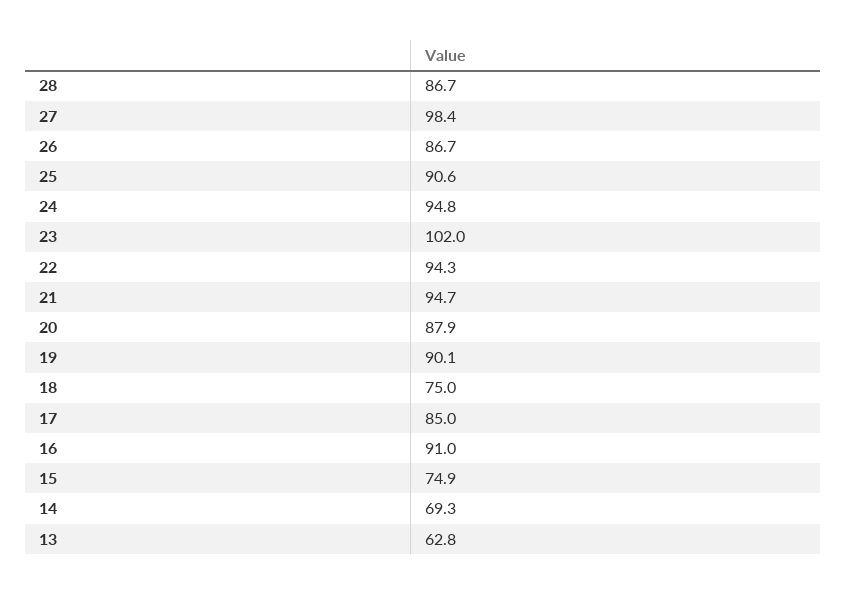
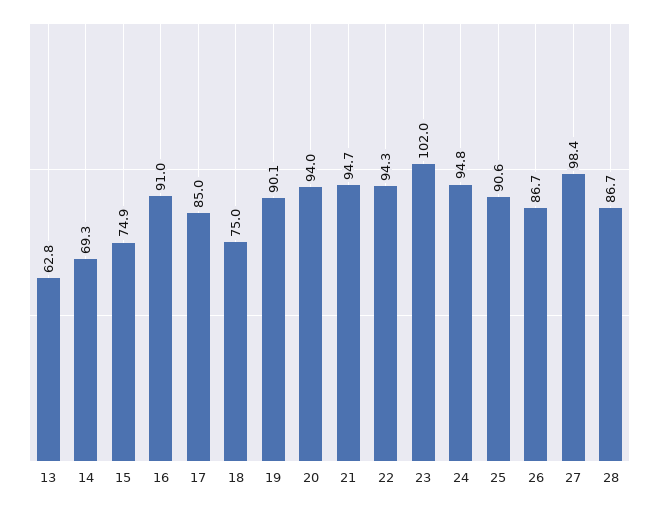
  {
    "28": 86.7,
    "27": 98.4,
    "26": 86.7,
    "25": 90.6,
    "24": 94.8,
    "23": 102,
    "22": 94.3,
    "21": 94.7,
-   "20": 87.9,
+   "20": 94,
    "19": 90.1,
    "18": 75,
    "17": 85,
    "16": 91,
    "15": 74.9,
    "14": 69.3,
    "13": 62.8
  }

